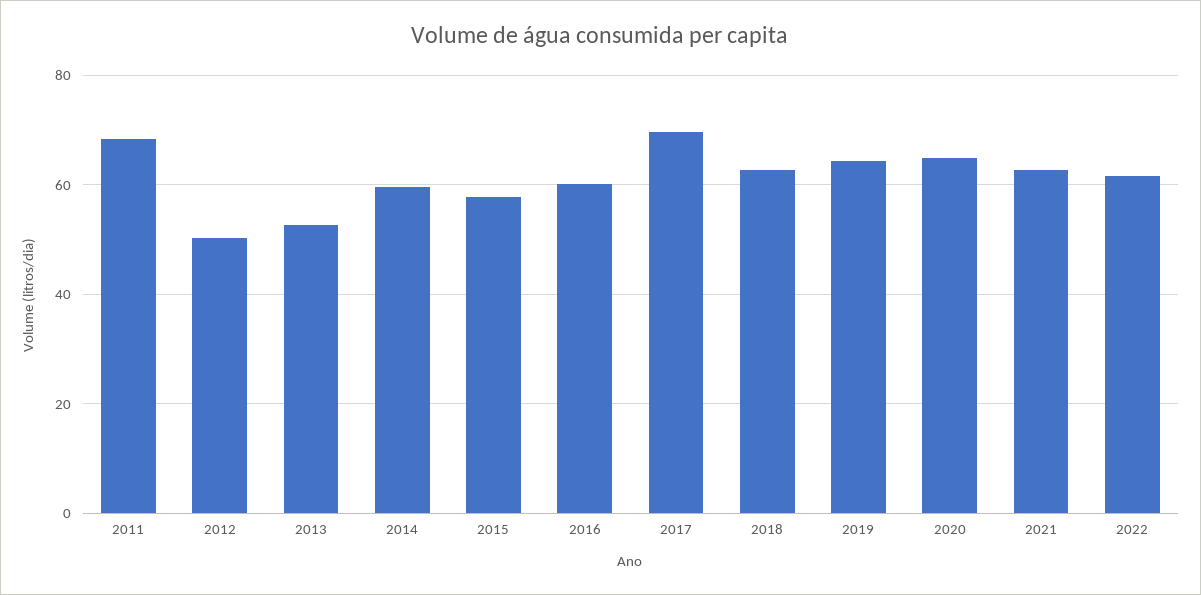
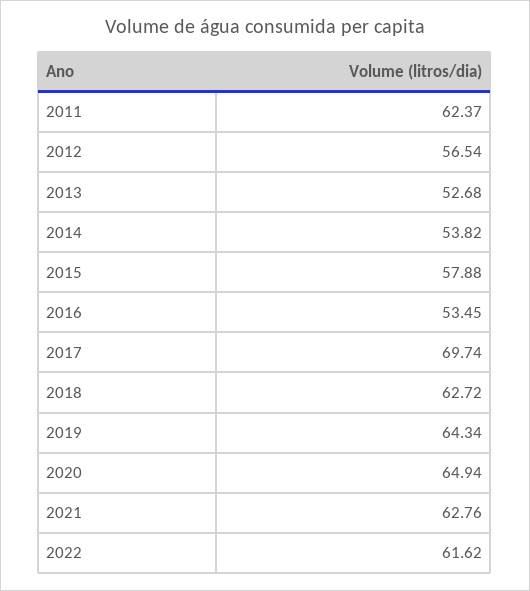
  {
-   "2011": 68,
+   "2011": 62.37,
-   "2012": 50,
+   "2012": 56.54,
    "2013": 52.68,
-   "2014": 60,
+   "2014": 53.82,
    "2015": 57.88,
-   "2016": 60,
+   "2016": 53.45,
    "2017": 69.74,
    "2018": 62.72,
    "2019": 64.34,
    "2020": 64.94,
    "2021": 62.76,
    "2022": 61.62
  }

